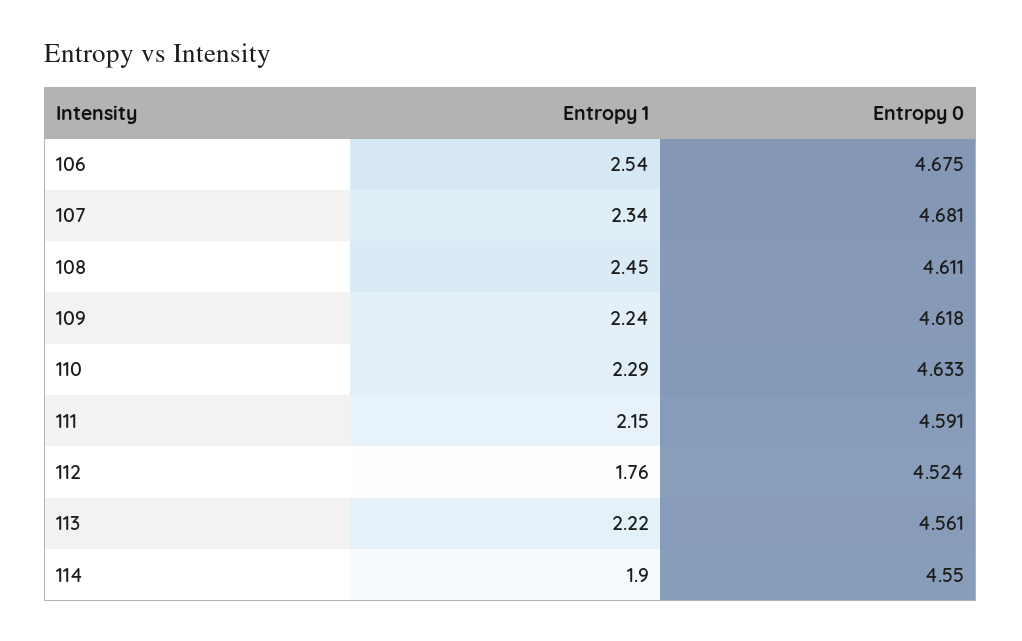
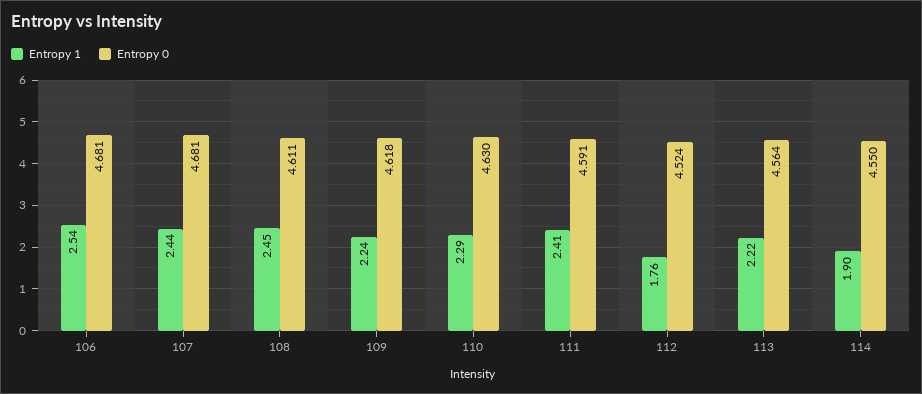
  {
    "Entropy 1": {
      "106": 2.54,
-     "107": 2.34,
+     "107": 2.44,
      "108": 2.45,
      "109": 2.24,
      "110": 2.29,
-     "111": 2.15,
+     "111": 2.41,
      "112": 1.76,
      "113": 2.22,
      "114": 1.9
    },
    "Entropy 0": {
-     "106": 4.675,
+     "106": 4.681,
      "107": 4.681,
      "108": 4.611,
      "109": 4.618,
-     "110": 4.633,
+     "110": 4.63,
      "111": 4.591,
      "112": 4.524,
-     "113": 4.561,
+     "113": 4.564,
      "114": 4.55
    }
  }

